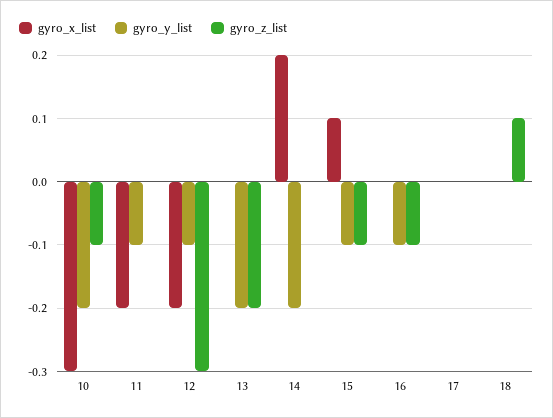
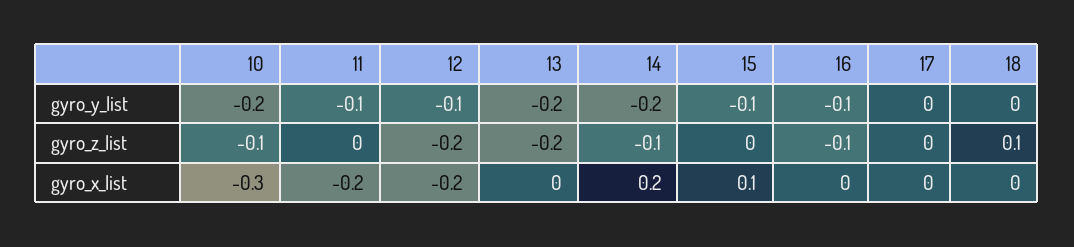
  {
    "gyro_x_list": {
      "10": -0.3,
      "11": -0.2,
      "12": -0.2,
      "13": 0,
      "14": 0.2,
      "15": 0.1,
      "16": 0,
      "17": 0,
      "18": 0
    },
    "gyro_y_list": {
      "10": -0.2,
      "11": -0.1,
      "12": -0.1,
      "13": -0.2,
      "14": -0.2,
      "15": -0.1,
      "16": -0.1,
      "17": 0,
      "18": 0
    },
    "gyro_z_list": {
      "10": -0.1,
      "11": 0,
-     "12": -0.3,
+     "12": -0.2,
      "13": -0.2,
-     "14": 0,
+     "14": -0.1,
-     "15": -0.1,
+     "15": 0,
      "16": -0.1,
      "17": 0,
      "18": 0.1
    }
  }

